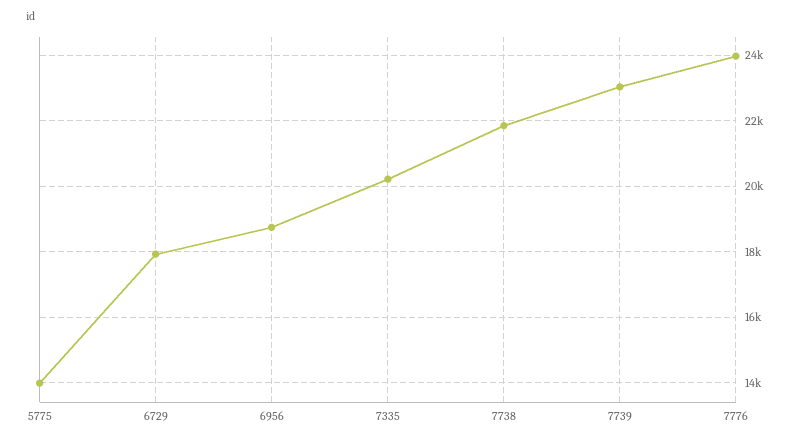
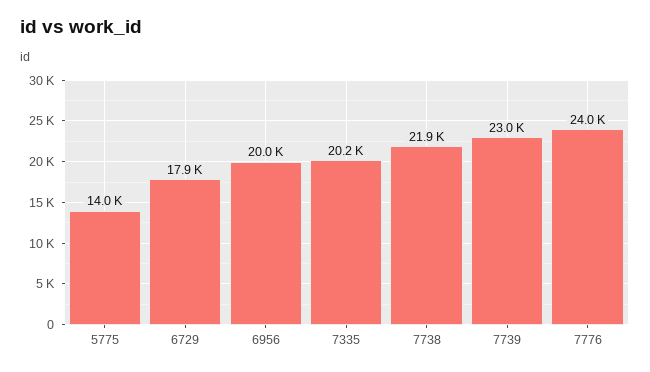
  {
    "5775": 14000,
    "6729": 17900,
-   "6956": 18800,
+   "6956": 20000,
    "7335": 20200,
    "7738": 21900,
    "7739": 23000,
    "7776": 24000
  }

